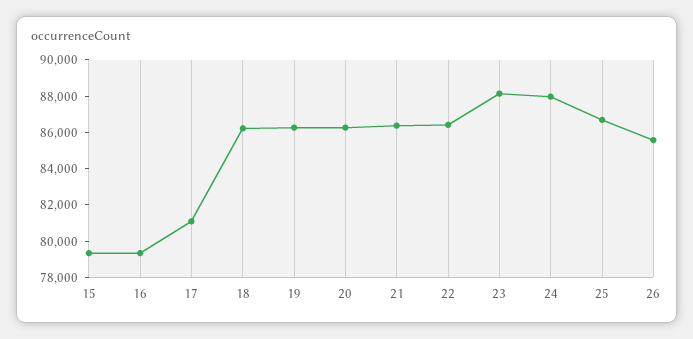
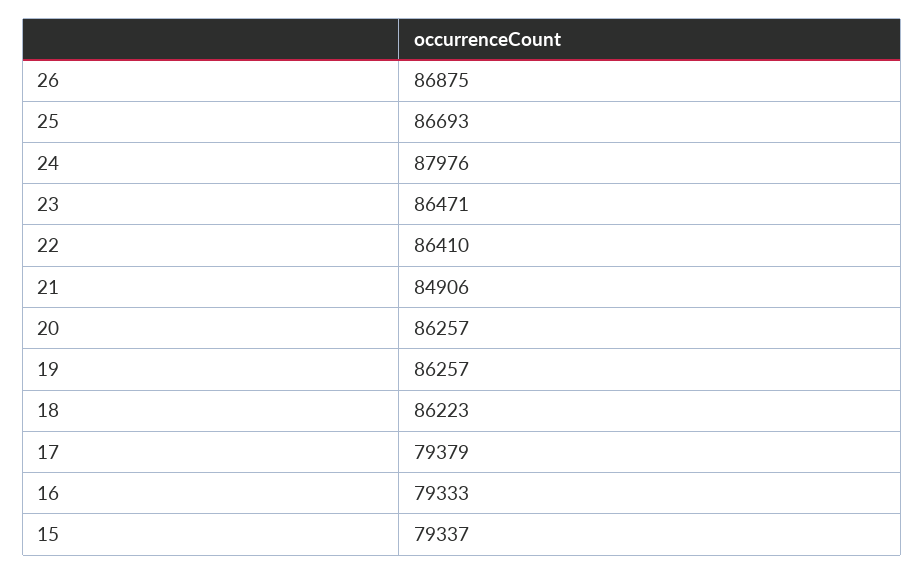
  {
    "15": 79337,
    "16": 79333,
-   "17": 81000,
+   "17": 79379,
    "18": 86223,
    "19": 86257,
    "20": 86257,
-   "21": 86500,
+   "21": 84906,
    "22": 86410,
-   "23": 88000,
+   "23": 86471,
    "24": 87976,
    "25": 86693,
-   "26": 85500
+   "26": 86875
  }

